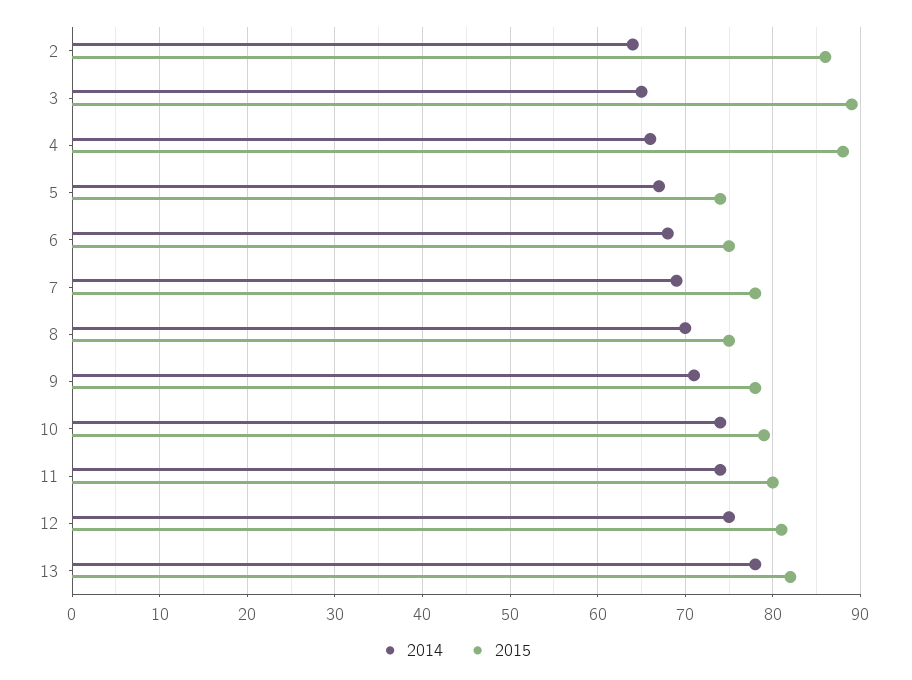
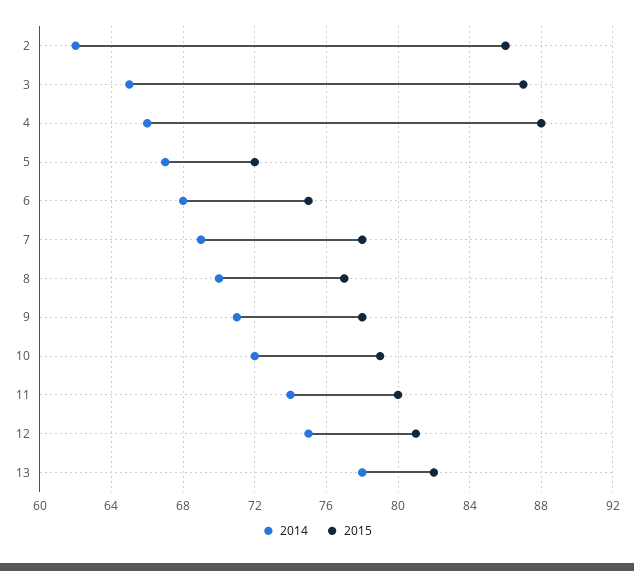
  {
    "2014": {
-     "2": 64,
+     "2": 62,
      "3": 65,
      "4": 66,
      "5": 67,
      "6": 68,
      "7": 69,
      "8": 70,
      "9": 71,
-     "10": 74,
+     "10": 72,
      "11": 74,
      "12": 75,
      "13": 78
    },
    "2015": {
      "2": 86,
-     "3": 89,
+     "3": 87,
      "4": 88,
-     "5": 74,
+     "5": 72,
      "6": 75,
      "7": 78,
-     "8": 75,
+     "8": 77,
      "9": 78,
      "10": 79,
      "11": 80,
      "12": 81,
      "13": 82
    }
  }

